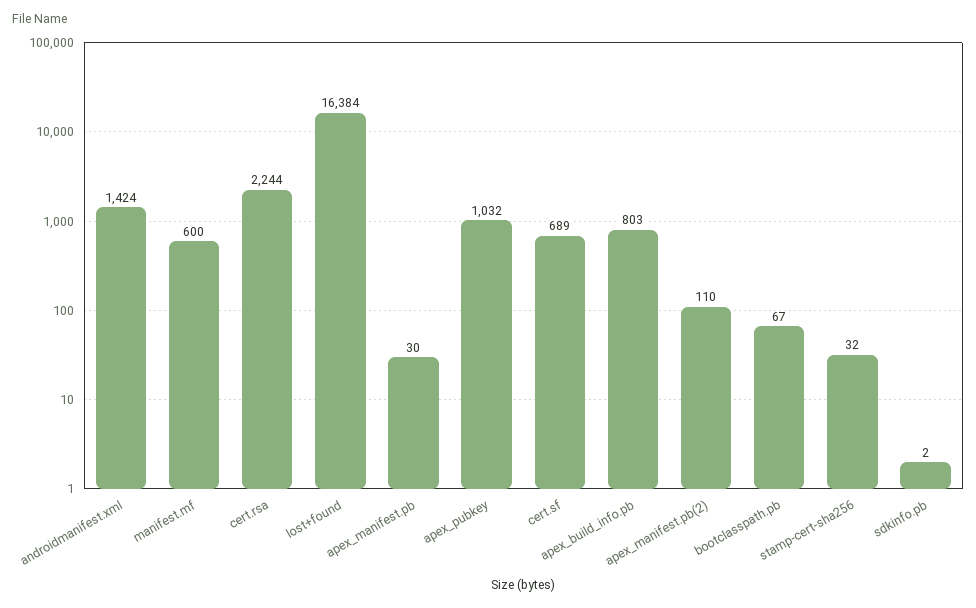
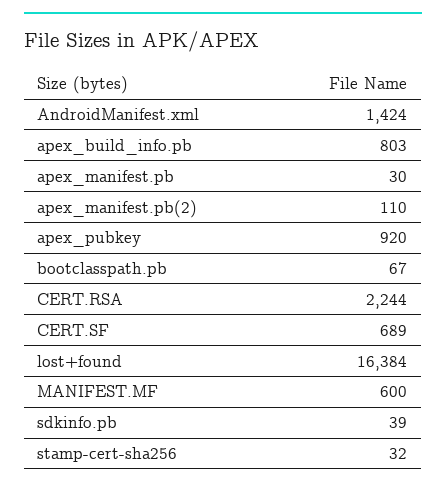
  {
    "androidmanifest.xml": 1424,
    "manifest.mf": 600,
    "cert.rsa": 2244,
    "lost+found": 16384,
    "apex_manifest.pb": 30,
-   "apex_pubkey": 1032,
+   "apex_pubkey": 920,
    "cert.sf": 689,
    "apex_build_info.pb": 803,
    "apex_manifest.pb(2)": 110,
    "bootclasspath.pb": 67,
    "stamp-cert-sha256": 32,
-   "sdkinfo.pb": 2
+   "sdkinfo.pb": 39
  }

